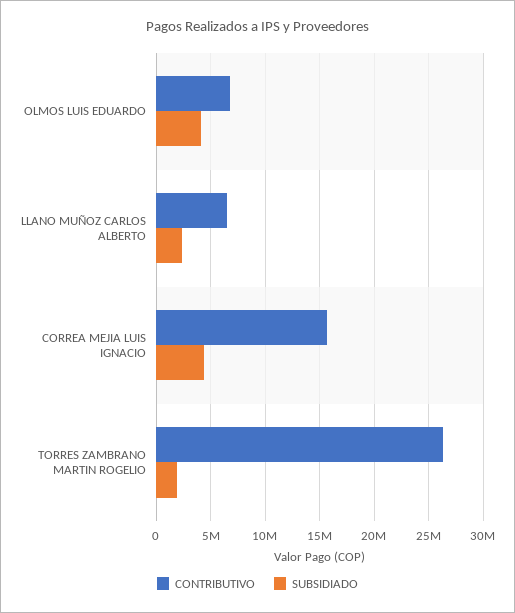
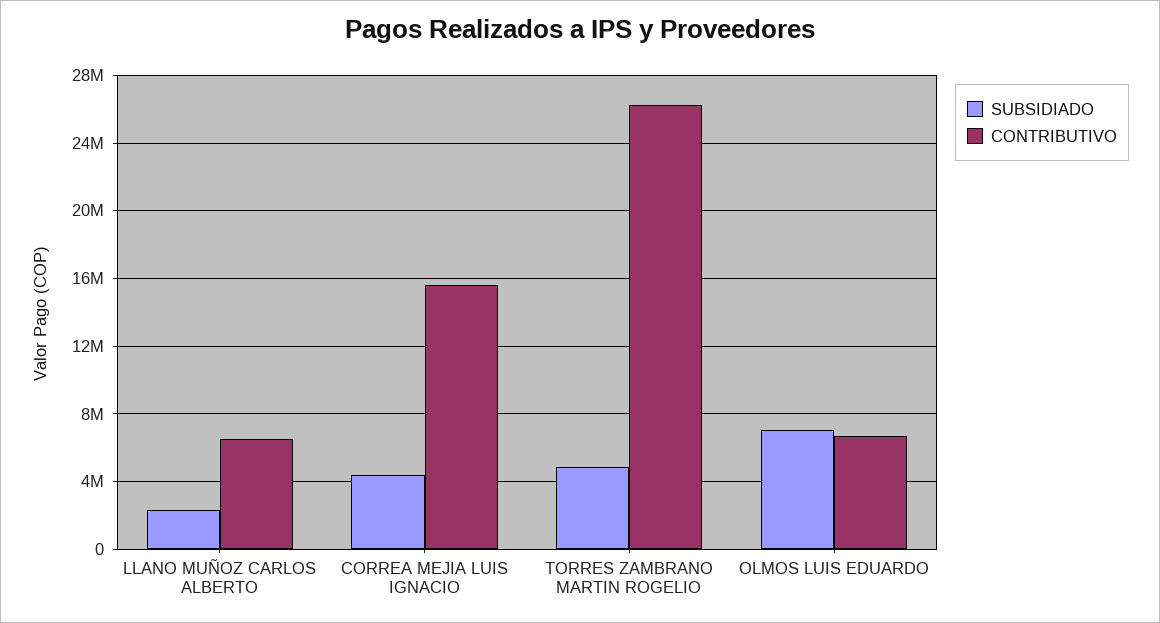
  {
    "CONTRIBUTIVO": {
      "OLMOS LUIS EDUARDO": 6500000,
      "LLANO MUÑOZ CARLOS ALBERTO": 6500000,
      "CORREA MEJIA LUIS IGNACIO": 15500000,
      "TORRES ZAMBRANO MARTIN ROGELIO": 26500000
    },
    "SUBSIDIADO": {
-     "OLMOS LUIS EDUARDO": 4000000,
+     "OLMOS LUIS EDUARDO": 7000000,
      "LLANO MUÑOZ CARLOS ALBERTO": 2500000,
      "CORREA MEJIA LUIS IGNACIO": 4500000,
-     "TORRES ZAMBRANO MARTIN ROGELIO": 2000000
+     "TORRES ZAMBRANO MARTIN ROGELIO": 5000000
    }
  }

